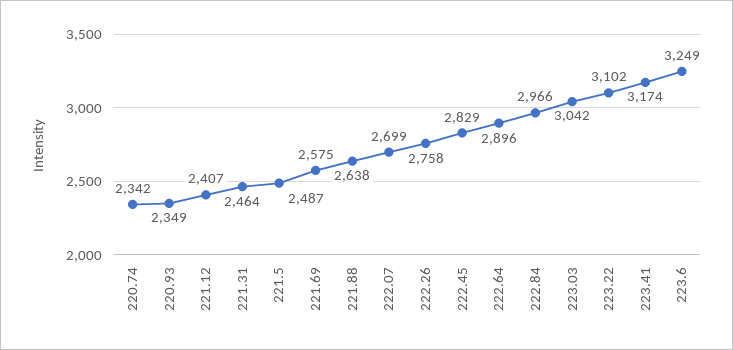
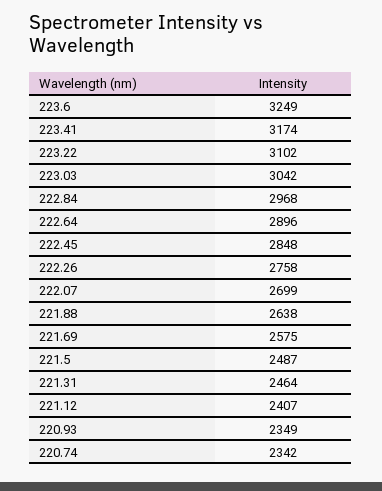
  {
    "220.74": 2342,
    "220.93": 2349,
    "221.12": 2407,
    "221.31": 2464,
    "221.5": 2487,
    "221.69": 2575,
    "221.88": 2638,
    "222.07": 2699,
    "222.26": 2758,
-   "222.45": 2829,
+   "222.45": 2848,
    "222.64": 2896,
-   "222.84": 2966,
+   "222.84": 2968,
    "223.03": 3042,
    "223.22": 3102,
    "223.41": 3174,
    "223.6": 3249
  }

